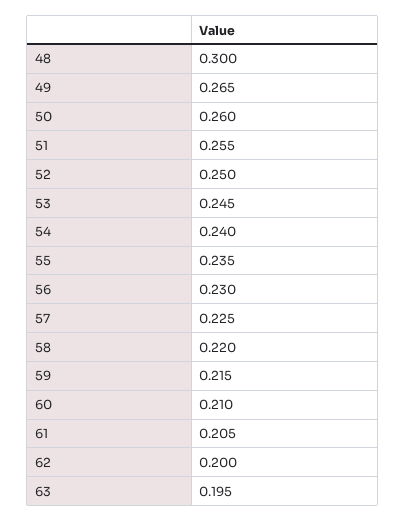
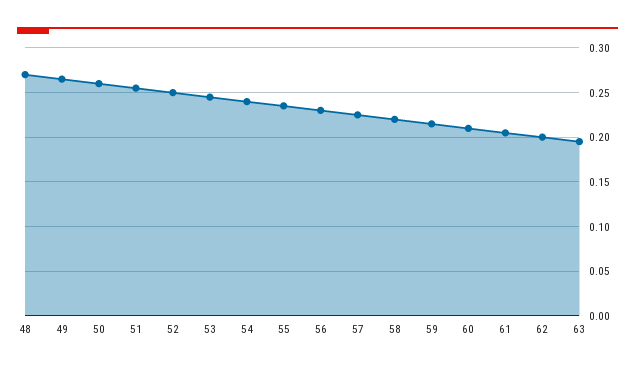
  {
-   "48": 0.3,
+   "48": 0.27,
    "49": 0.265,
    "50": 0.26,
    "51": 0.255,
    "52": 0.25,
    "53": 0.245,
    "54": 0.24,
    "55": 0.235,
    "56": 0.23,
    "57": 0.225,
    "58": 0.22,
    "59": 0.215,
    "60": 0.21,
    "61": 0.205,
    "62": 0.2,
    "63": 0.195
  }

